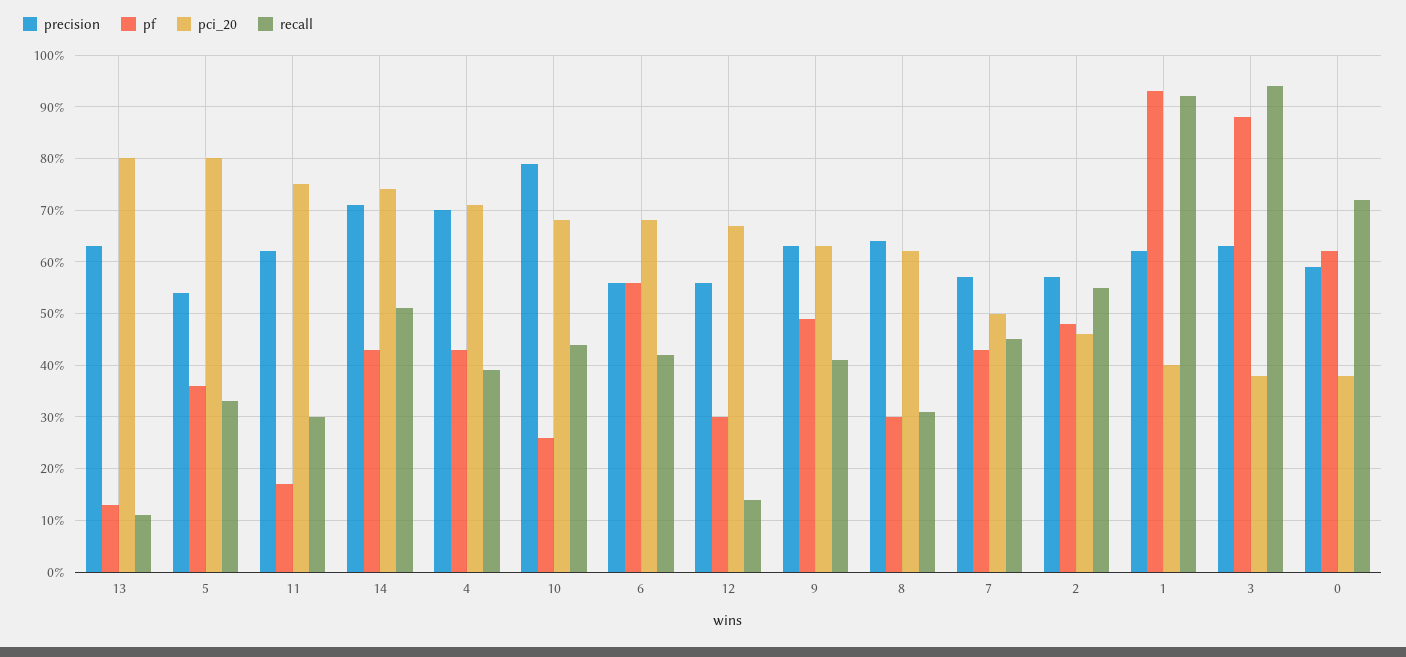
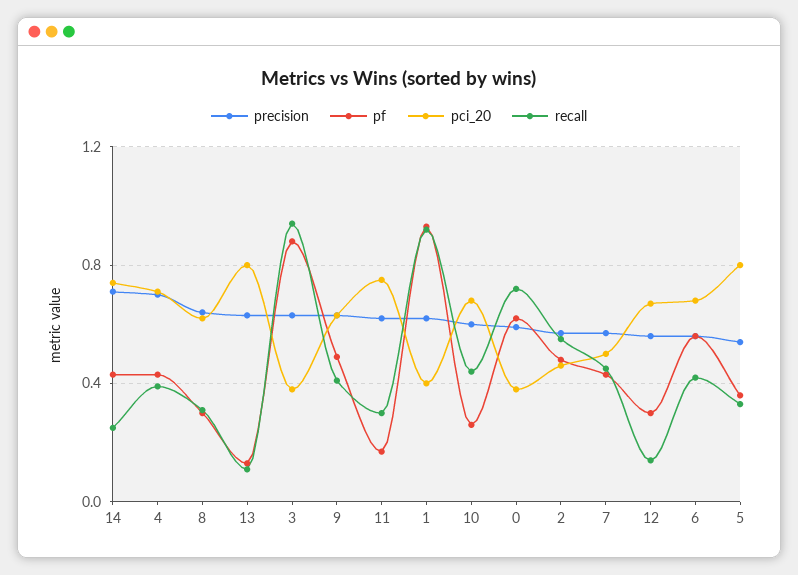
  {
    "precision": {
      "13": 0.65,
      "5": 0.55,
      "11": 0.6,
      "14": 0.7,
      "4": 0.7,
-     "10": 0.8,
+     "10": 0.6,
      "6": 0.55,
      "12": 0.55,
      "9": 0.65,
      "8": 0.65,
      "7": 0.55,
      "2": 0.55,
      "1": 0.6,
      "3": 0.65,
      "0": 0.6
    },
    "pf": {
      "13": 0.15,
      "5": 0.35,
      "11": 0.15,
      "14": 0.45,
      "4": 0.45,
      "10": 0.25,
      "6": 0.55,
      "12": 0.3,
      "9": 0.5,
      "8": 0.3,
      "7": 0.45,
      "2": 0.5,
      "1": 0.95,
      "3": 0.9,
      "0": 0.6
    },
    "pci_20": {
      "13": 0.8,
      "5": 0.8,
      "11": 0.75,
      "14": 0.75,
      "4": 0.7,
      "10": 0.7,
      "6": 0.7,
      "12": 0.65,
      "9": 0.65,
      "8": 0.6,
      "7": 0.5,
      "2": 0.45,
      "1": 0.4,
      "3": 0.4,
      "0": 0.4
    },
    "recall": {
      "13": 0.1,
      "5": 0.35,
      "11": 0.3,
-     "14": 0.5,
+     "14": 0.25,
      "4": 0.4,
      "10": 0.45,
      "6": 0.4,
      "12": 0.15,
      "9": 0.4,
      "8": 0.3,
      "7": 0.45,
      "2": 0.55,
      "1": 0.9,
      "3": 0.95,
      "0": 0.7
    }
  }

